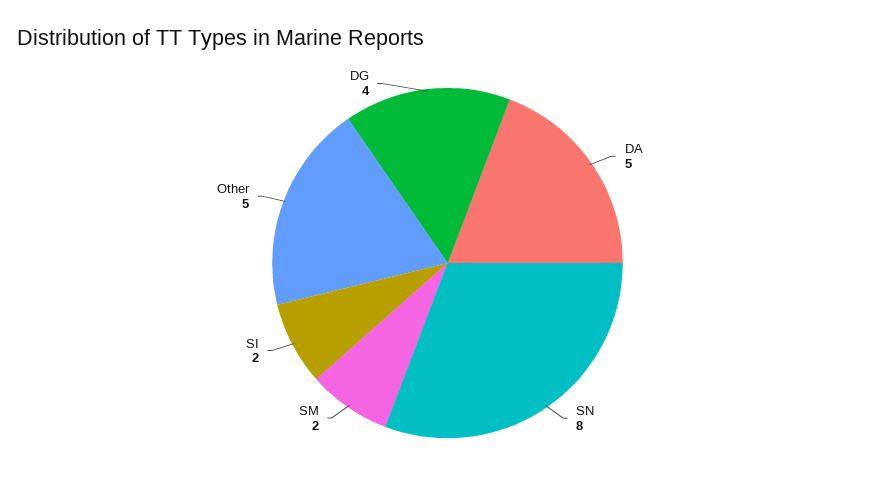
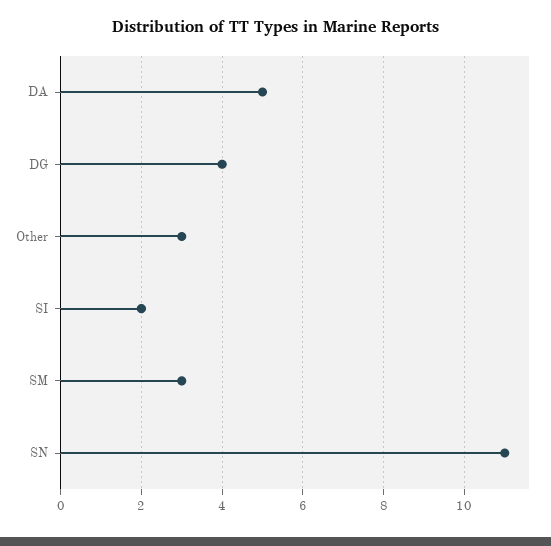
  {
    "DA": 5,
-   "SN": 8,
+   "SN": 11,
-   "SM": 2,
+   "SM": 3,
    "SI": 2,
-   "Other": 5,
+   "Other": 3,
    "DG": 4
  }

